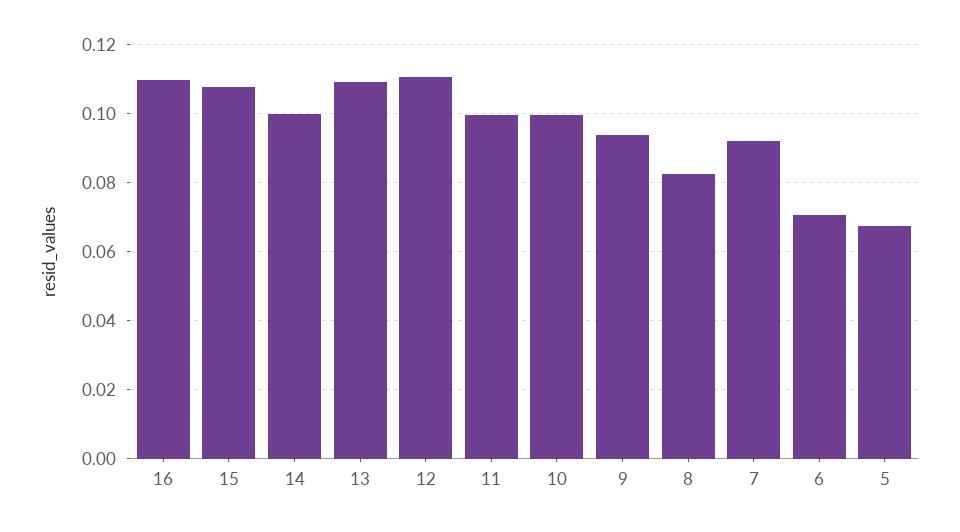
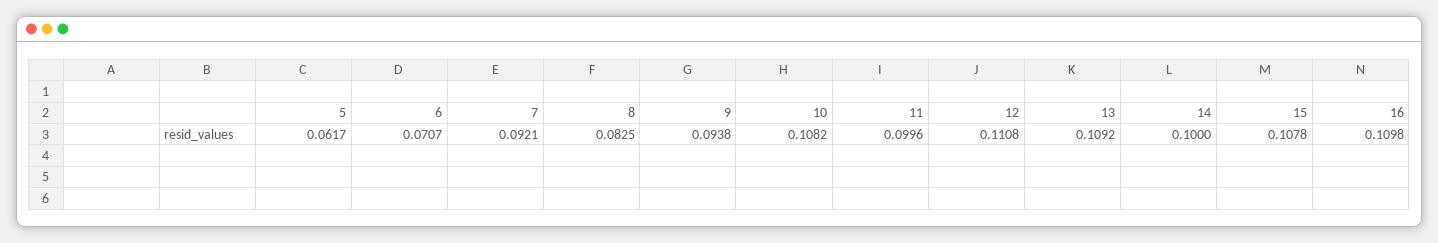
  {
    "16": 0.1098,
    "15": 0.1078,
    "14": 0.1,
    "13": 0.1092,
    "12": 0.1108,
    "11": 0.0996,
-   "10": 0.1,
+   "10": 0.1082,
    "9": 0.0938,
    "8": 0.0825,
    "7": 0.0921,
    "6": 0.0707,
-   "5": 0.068
+   "5": 0.0617
  }

